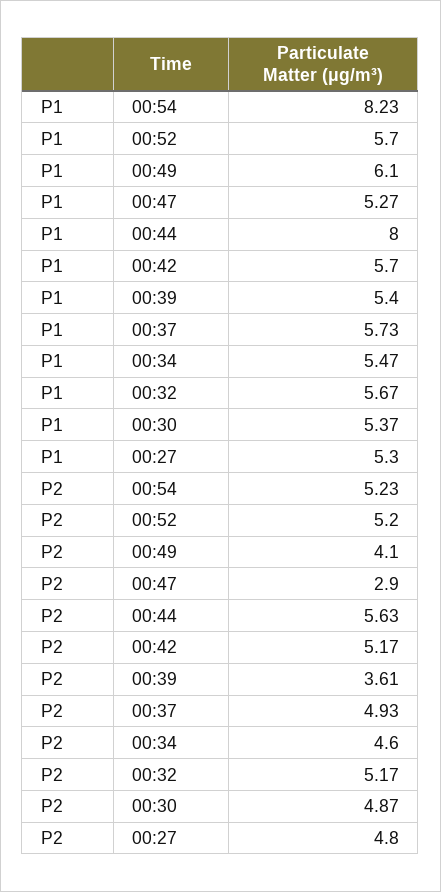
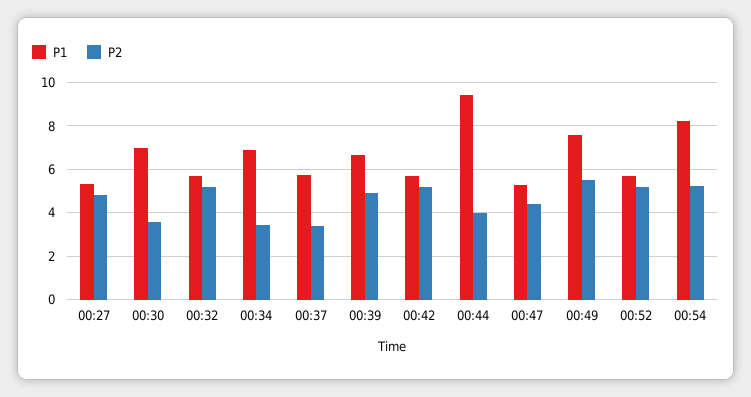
  {
    "P1": {
      "00:54": 8.23,
      "00:52": 5.7,
-     "00:49": 6.1,
+     "00:49": 7.5,
      "00:47": 5.27,
-     "00:44": 8,
+     "00:44": 9.5,
      "00:42": 5.7,
-     "00:39": 5.4,
+     "00:39": 6.5,
      "00:37": 5.73,
-     "00:34": 5.47,
+     "00:34": 7,
      "00:32": 5.67,
-     "00:30": 5.37,
+     "00:30": 7,
      "00:27": 5.3
    },
    "P2": {
      "00:54": 5.23,
      "00:52": 5.2,
-     "00:49": 4.1,
+     "00:49": 5.5,
-     "00:47": 2.9,
+     "00:47": 4.5,
-     "00:44": 5.63,
+     "00:44": 4,
      "00:42": 5.17,
-     "00:39": 3.61,
+     "00:39": 5,
-     "00:37": 4.93,
+     "00:37": 3.5,
-     "00:34": 4.6,
+     "00:34": 3.5,
      "00:32": 5.17,
-     "00:30": 4.87,
+     "00:30": 3.5,
      "00:27": 4.8
    }
  }

